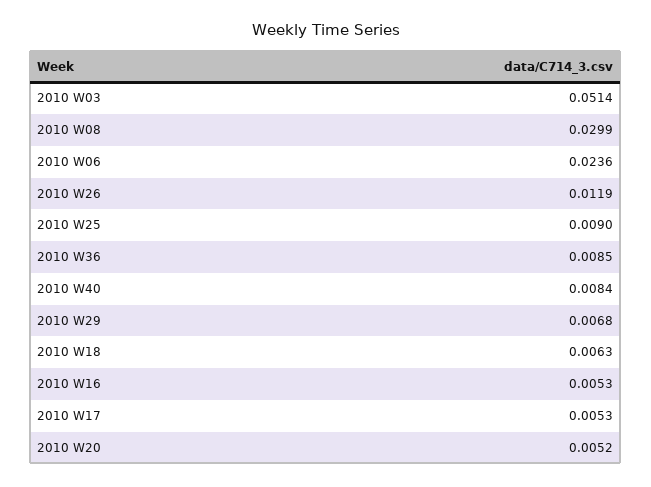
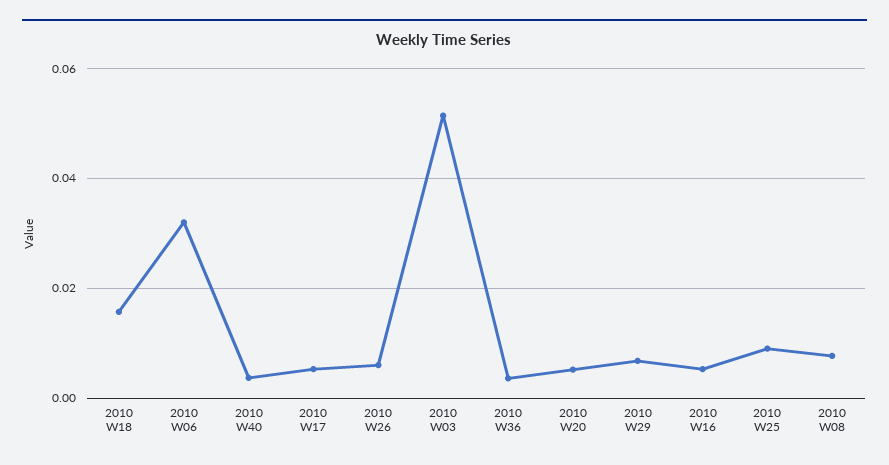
  {
    "2010 W03": 0.0514,
-   "2010 W08": 0.0299,
+   "2010 W08": 0.008,
-   "2010 W06": 0.0236,
+   "2010 W06": 0.032,
-   "2010 W26": 0.0119,
+   "2010 W26": 0.006,
    "2010 W25": 0.009,
-   "2010 W36": 0.0085,
+   "2010 W36": 0.004,
-   "2010 W40": 0.0084,
+   "2010 W40": 0.004,
    "2010 W29": 0.0068,
-   "2010 W18": 0.0063,
+   "2010 W18": 0.016,
    "2010 W16": 0.0053,
    "2010 W17": 0.0053,
    "2010 W20": 0.0052
  }

